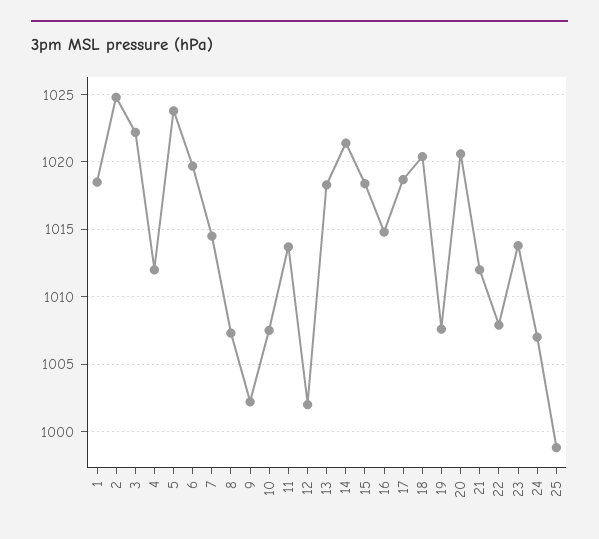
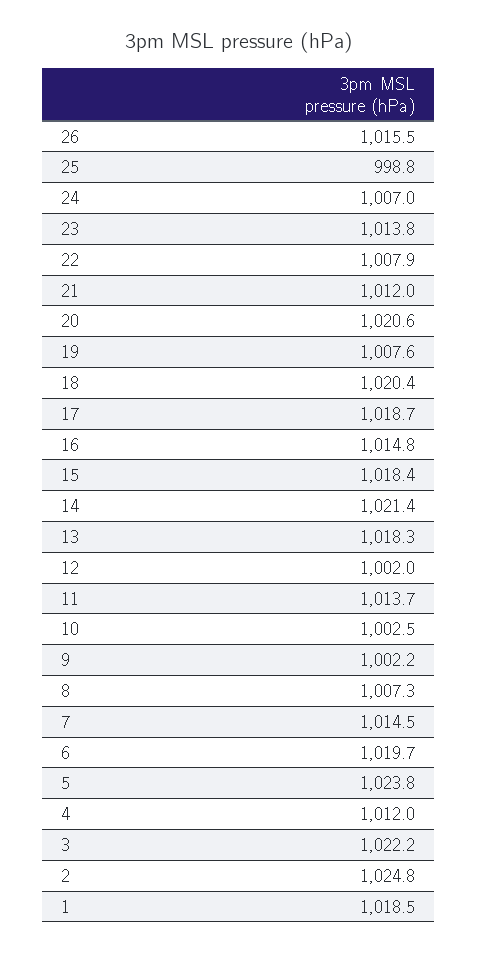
  {
    "1": 1018.5,
    "2": 1024.8,
    "3": 1022.2,
    "4": 1012,
    "5": 1023.8,
    "6": 1019.7,
    "7": 1014.5,
    "8": 1007.3,
    "9": 1002.2,
-   "10": 1007.5,
+   "10": 1002.5,
    "11": 1013.7,
    "12": 1002,
    "13": 1018.3,
    "14": 1021.4,
    "15": 1018.4,
    "16": 1014.8,
    "17": 1018.7,
    "18": 1020.4,
    "19": 1007.6,
    "20": 1020.6,
    "21": 1012,
    "22": 1007.9,
    "23": 1013.8,
    "24": 1007,
-   "25": 998.8
+   "25": 998.8,
+   "26": 1015.5
  }

